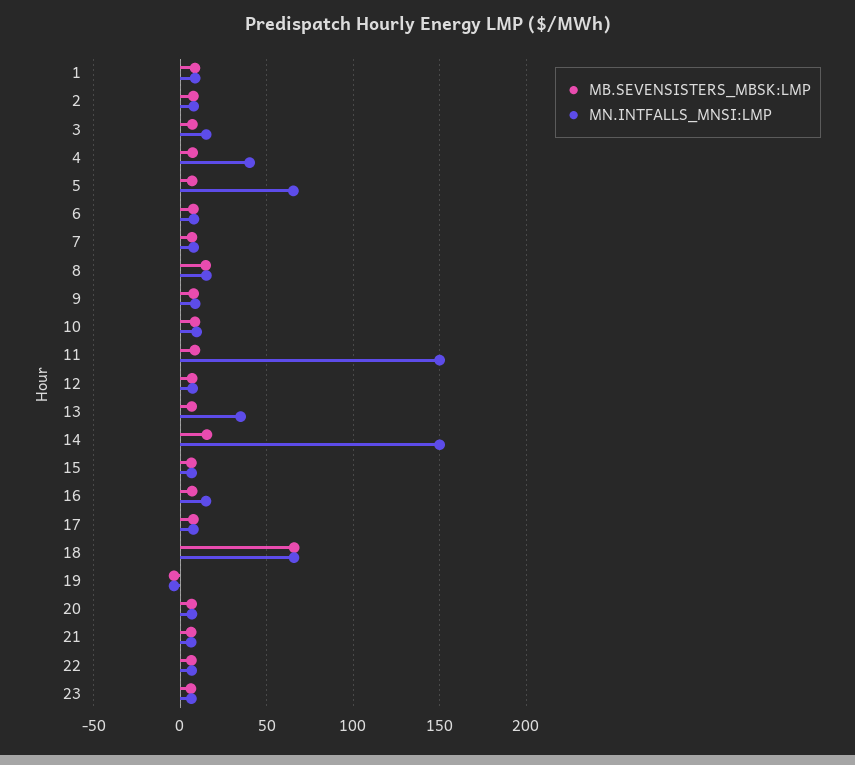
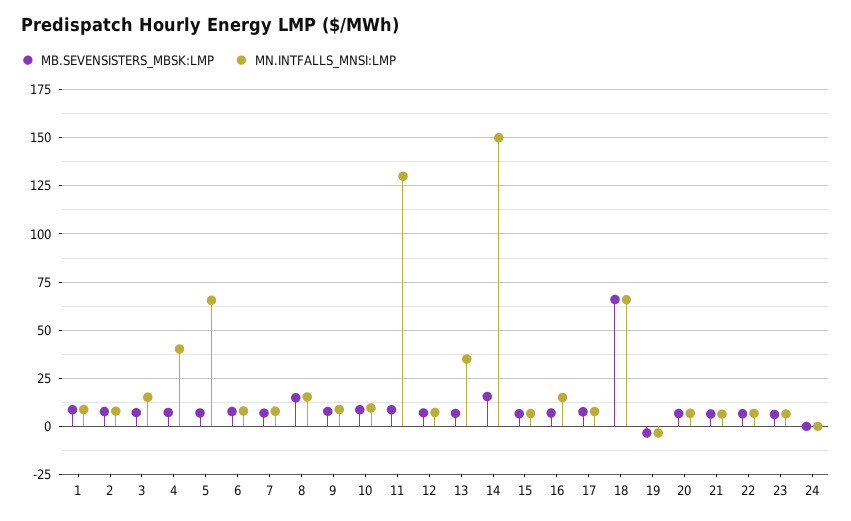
  {
    "MB.SEVENSISTERS_MBSK:LMP": {
      "1": 10,
      "2": 10,
      "3": 5,
      "4": 5,
      "5": 5,
      "6": 10,
      "7": 5,
      "8": 15,
      "9": 10,
      "10": 10,
      "11": 10,
      "12": 5,
      "13": 5,
      "14": 15,
      "15": 5,
      "16": 5,
      "17": 10,
      "18": 65,
      "19": -5,
      "20": 5,
      "21": 5,
      "22": 5,
-     "23": 5
+     "23": 5,
+     "24": 0
    },
    "MN.INTFALLS_MNSI:LMP": {
      "1": 10,
      "2": 10,
      "3": 15,
      "4": 40,
      "5": 65,
      "6": 10,
      "7": 10,
      "8": 15,
      "9": 10,
      "10": 10,
-     "11": 150,
+     "11": 130,
      "12": 5,
      "13": 35,
      "14": 150,
      "15": 5,
      "16": 15,
      "17": 10,
      "18": 65,
      "19": -5,
      "20": 5,
      "21": 5,
      "22": 5,
-     "23": 5
+     "23": 5,
+     "24": 0
    }
  }

